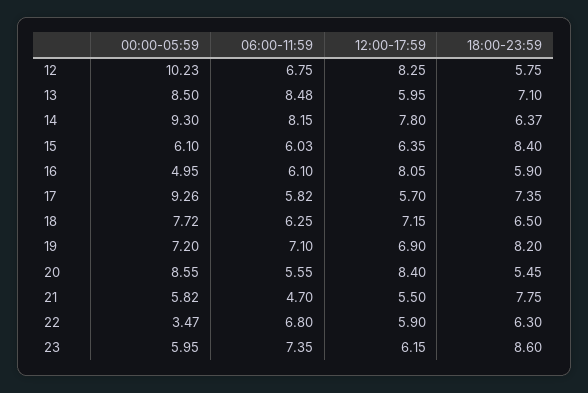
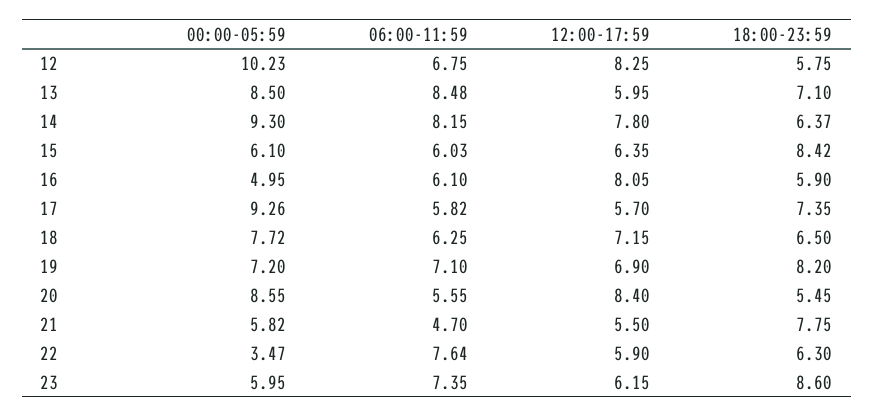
  {
    "00:00-05:59": {
      "12": 10.23,
      "13": 8.5,
      "14": 9.3,
      "15": 6.1,
      "16": 4.95,
      "17": 9.26,
      "18": 7.72,
      "19": 7.2,
      "20": 8.55,
      "21": 5.82,
      "22": 3.47,
      "23": 5.95
    },
    "06:00-11:59": {
      "12": 6.75,
      "13": 8.48,
      "14": 8.15,
      "15": 6.03,
      "16": 6.1,
      "17": 5.82,
      "18": 6.25,
      "19": 7.1,
      "20": 5.55,
      "21": 4.7,
-     "22": 6.8,
+     "22": 7.64,
      "23": 7.35
    },
    "12:00-17:59": {
      "12": 8.25,
      "13": 5.95,
      "14": 7.8,
      "15": 6.35,
      "16": 8.05,
      "17": 5.7,
      "18": 7.15,
      "19": 6.9,
      "20": 8.4,
      "21": 5.5,
      "22": 5.9,
      "23": 6.15
    },
    "18:00-23:59": {
      "12": 5.75,
      "13": 7.1,
      "14": 6.37,
-     "15": 8.4,
+     "15": 8.42,
      "16": 5.9,
      "17": 7.35,
      "18": 6.5,
      "19": 8.2,
      "20": 5.45,
      "21": 7.75,
      "22": 6.3,
      "23": 8.6
    }
  }

